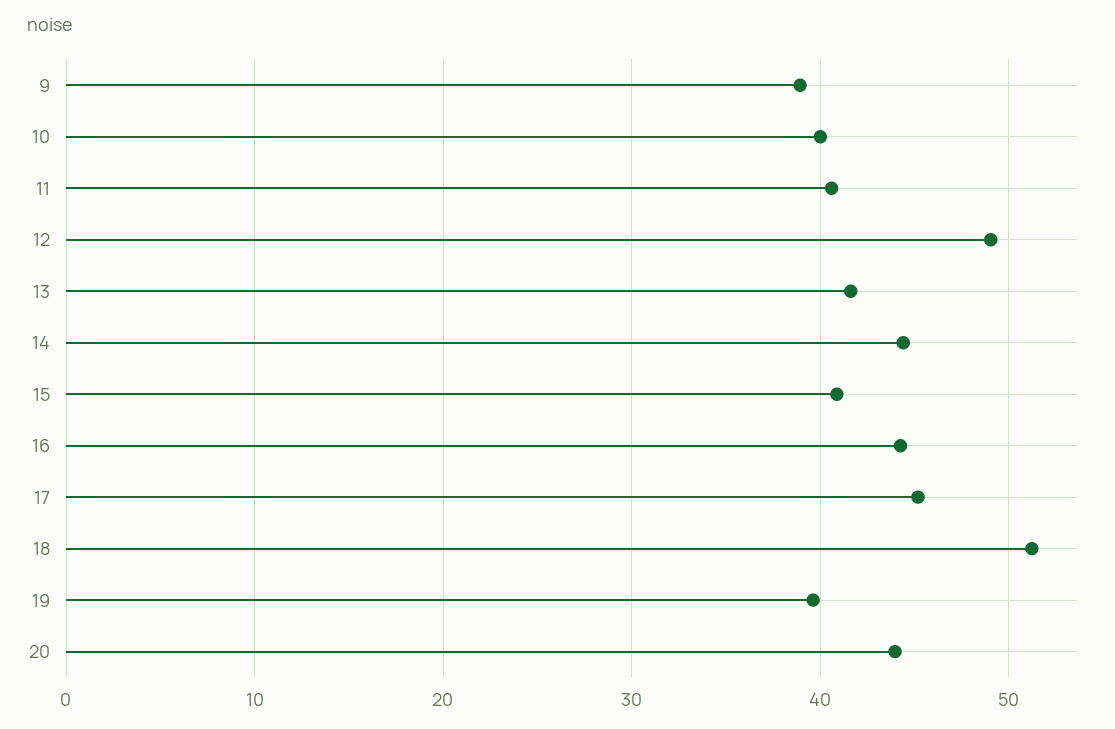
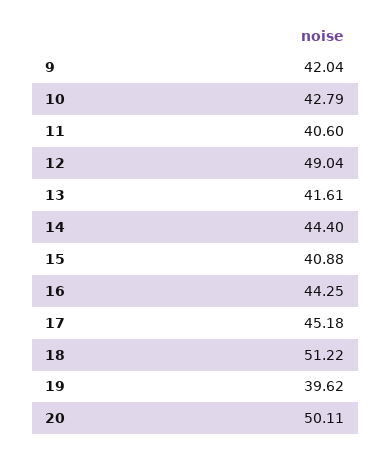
  {
-   "9": 39,
+   "9": 42.04,
-   "10": 40,
+   "10": 42.79,
    "11": 40.6,
    "12": 49.04,
    "13": 41.61,
    "14": 44.4,
    "15": 40.88,
    "16": 44.25,
    "17": 45.18,
    "18": 51.22,
    "19": 39.62,
-   "20": 44
+   "20": 50.11
  }

